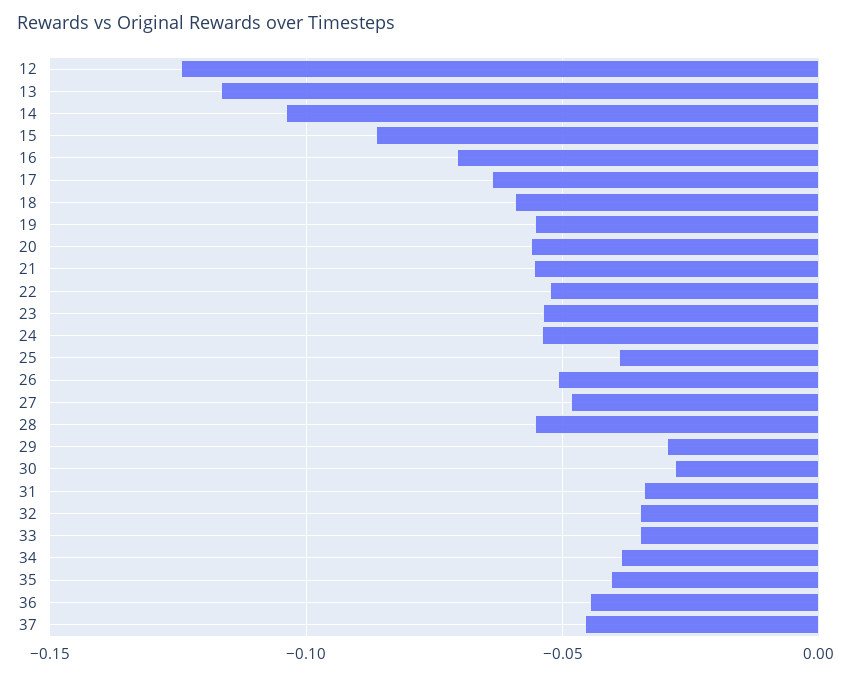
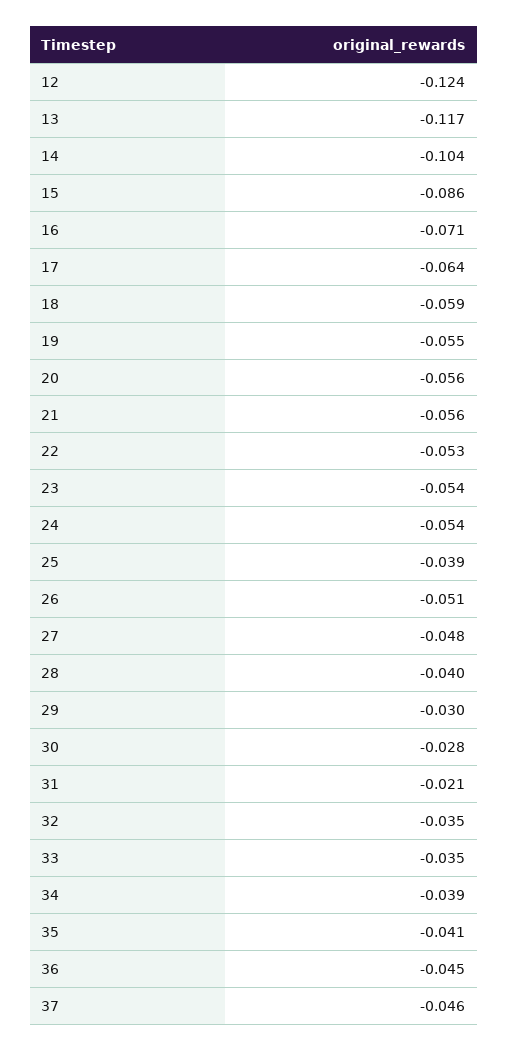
  {
    "12": -0.124,
    "13": -0.117,
    "14": -0.104,
    "15": -0.086,
    "16": -0.071,
    "17": -0.064,
    "18": -0.059,
    "19": -0.055,
    "20": -0.056,
    "21": -0.056,
    "22": -0.053,
    "23": -0.054,
    "24": -0.054,
    "25": -0.039,
    "26": -0.051,
    "27": -0.048,
-   "28": -0.055,
+   "28": -0.04,
    "29": -0.03,
    "30": -0.028,
-   "31": -0.035,
+   "31": -0.021,
    "32": -0.035,
    "33": -0.035,
    "34": -0.039,
    "35": -0.041,
    "36": -0.045,
    "37": -0.046
  }

